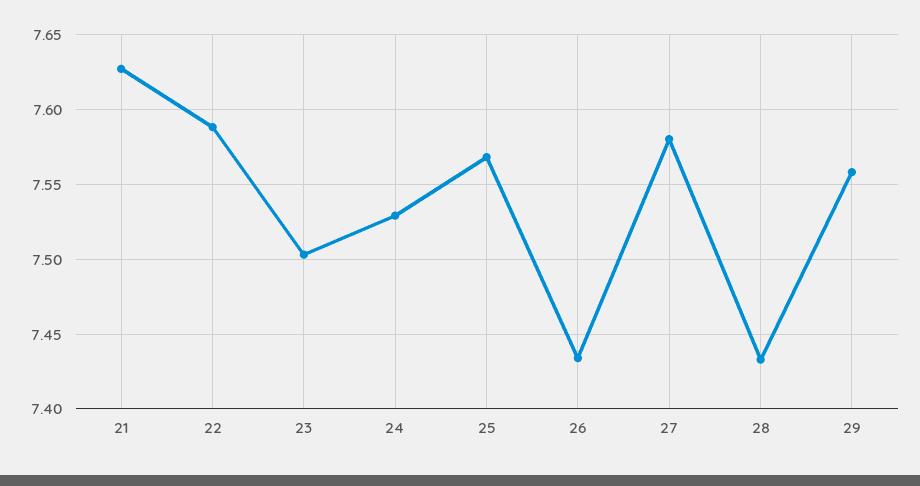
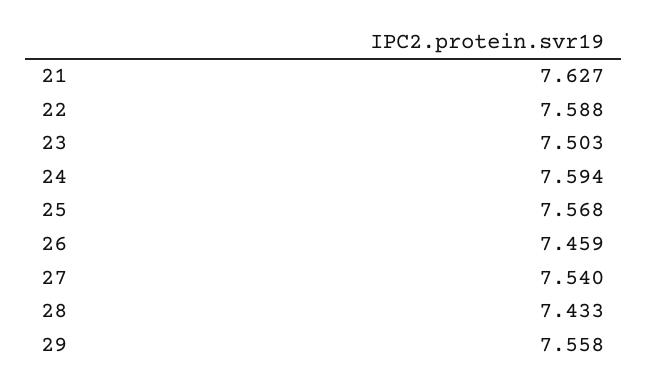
  {
    "21": 7.627,
    "22": 7.588,
    "23": 7.503,
-   "24": 7.53,
+   "24": 7.594,
    "25": 7.568,
-   "26": 7.435,
+   "26": 7.459,
-   "27": 7.58,
+   "27": 7.54,
    "28": 7.433,
    "29": 7.558
  }

